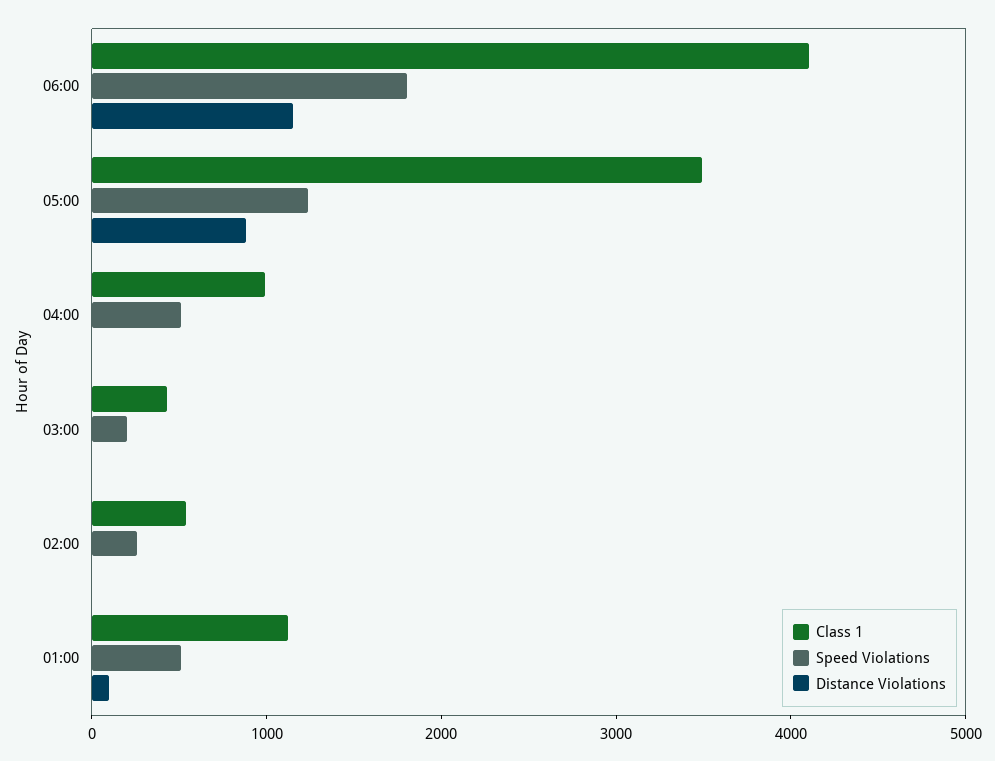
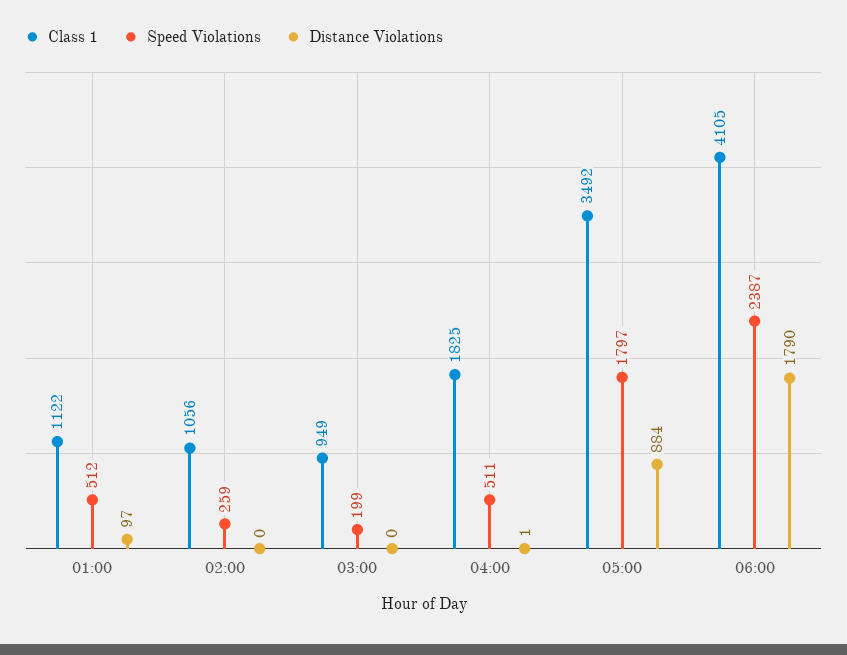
  {
    "Class 1": {
      "06:00": 4105,
      "05:00": 3492,
-     "04:00": 1000,
+     "04:00": 1825,
-     "03:00": 400,
+     "03:00": 949,
-     "02:00": 600,
+     "02:00": 1056,
      "01:00": 1122
    },
    "Speed Violations": {
-     "06:00": 1800,
+     "06:00": 2387,
-     "05:00": 1200,
+     "05:00": 1797,
      "04:00": 511,
      "03:00": 199,
      "02:00": 259,
      "01:00": 512
    },
    "Distance Violations": {
-     "06:00": 1200,
+     "06:00": 1790,
      "05:00": 884,
      "04:00": 1,
      "03:00": 0,
      "02:00": 0,
      "01:00": 97
    }
  }

